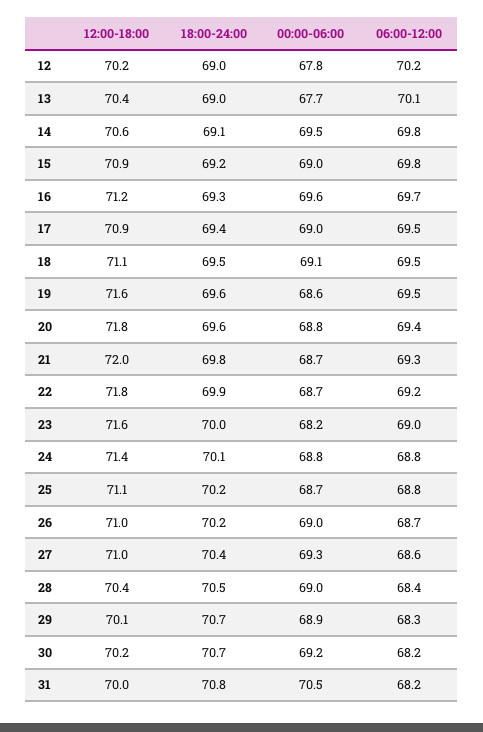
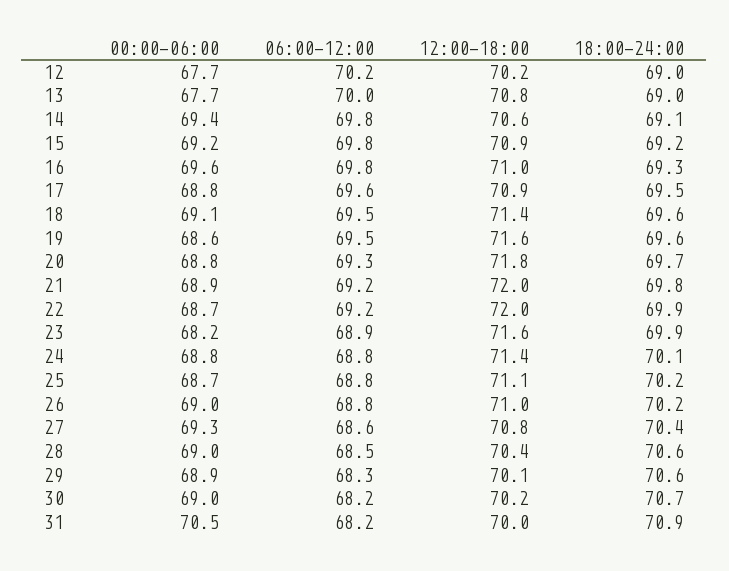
  {
    "12:00-18:00": {
      "12": 70.2,
-     "13": 70.4,
+     "13": 70.8,
      "14": 70.6,
      "15": 70.9,
-     "16": 71.2,
+     "16": 71,
      "17": 70.9,
-     "18": 71.1,
+     "18": 71.4,
      "19": 71.6,
      "20": 71.8,
      "21": 72,
-     "22": 71.8,
+     "22": 72,
      "23": 71.6,
      "24": 71.4,
      "25": 71.1,
      "26": 71,
-     "27": 71,
+     "27": 70.8,
      "28": 70.4,
      "29": 70.1,
      "30": 70.2,
      "31": 70
    },
    "18:00-24:00": {
      "12": 69,
      "13": 69,
      "14": 69.1,
      "15": 69.2,
      "16": 69.3,
-     "17": 69.4,
+     "17": 69.5,
-     "18": 69.5,
+     "18": 69.6,
      "19": 69.6,
-     "20": 69.6,
+     "20": 69.7,
      "21": 69.8,
      "22": 69.9,
-     "23": 70,
+     "23": 69.9,
      "24": 70.1,
      "25": 70.2,
      "26": 70.2,
      "27": 70.4,
-     "28": 70.5,
+     "28": 70.6,
-     "29": 70.7,
+     "29": 70.6,
      "30": 70.7,
-     "31": 70.8
+     "31": 70.9
    },
    "00:00-06:00": {
-     "12": 67.8,
+     "12": 67.7,
      "13": 67.7,
-     "14": 69.5,
+     "14": 69.4,
-     "15": 69,
+     "15": 69.2,
      "16": 69.6,
-     "17": 69,
+     "17": 68.8,
      "18": 69.1,
      "19": 68.6,
      "20": 68.8,
-     "21": 68.7,
+     "21": 68.9,
      "22": 68.7,
      "23": 68.2,
      "24": 68.8,
      "25": 68.7,
      "26": 69,
      "27": 69.3,
      "28": 69,
      "29": 68.9,
-     "30": 69.2,
+     "30": 69,
      "31": 70.5
    },
    "06:00-12:00": {
      "12": 70.2,
-     "13": 70.1,
+     "13": 70,
      "14": 69.8,
      "15": 69.8,
-     "16": 69.7,
+     "16": 69.8,
-     "17": 69.5,
+     "17": 69.6,
      "18": 69.5,
      "19": 69.5,
-     "20": 69.4,
+     "20": 69.3,
-     "21": 69.3,
+     "21": 69.2,
      "22": 69.2,
-     "23": 69,
+     "23": 68.9,
      "24": 68.8,
      "25": 68.8,
-     "26": 68.7,
+     "26": 68.8,
      "27": 68.6,
-     "28": 68.4,
+     "28": 68.5,
      "29": 68.3,
      "30": 68.2,
      "31": 68.2
    }
  }

